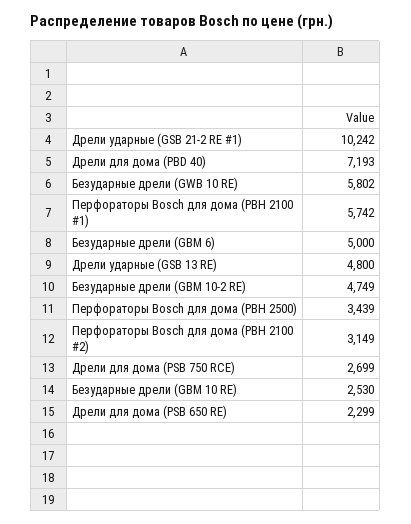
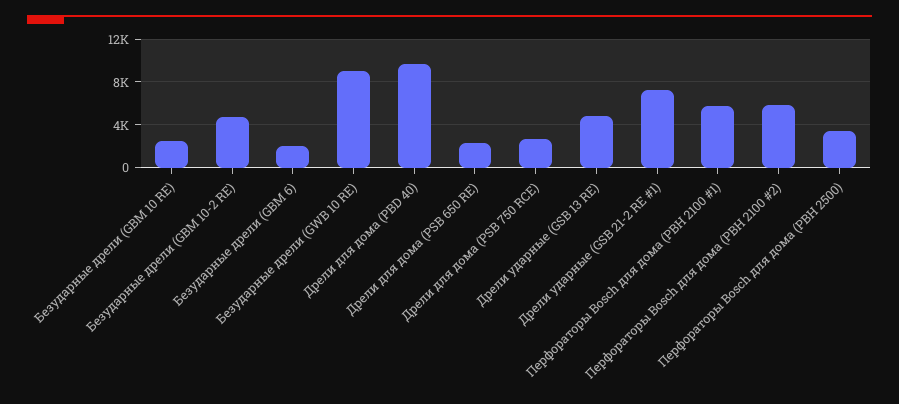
  {
-   "Дрели ударные (GSB 21-2 RE #1)": 10242,
+   "Дрели ударные (GSB 21-2 RE #1)": 7000,
-   "Дрели для дома (PBD 40)": 7193,
+   "Дрели для дома (PBD 40)": 10000,
-   "Безударные дрели (GWB 10 RE)": 5802,
+   "Безударные дрели (GWB 10 RE)": 9000,
    "Перфораторы Bosch для дома (PBH 2100 #1)": 5742,
-   "Безударные дрели (GBM 6)": 5000,
+   "Безударные дрели (GBM 6)": 2000,
    "Дрели ударные (GSB 13 RE)": 4800,
    "Безударные дрели (GBM 10-2 RE)": 4749,
    "Перфораторы Bosch для дома (PBH 2500)": 3439,
-   "Перфораторы Bosch для дома (PBH 2100 #2)": 3149,
+   "Перфораторы Bosch для дома (PBH 2100 #2)": 6000,
    "Дрели для дома (PSB 750 RCE)": 2699,
    "Безударные дрели (GBM 10 RE)": 2530,
    "Дрели для дома (PSB 650 RE)": 2299
  }

